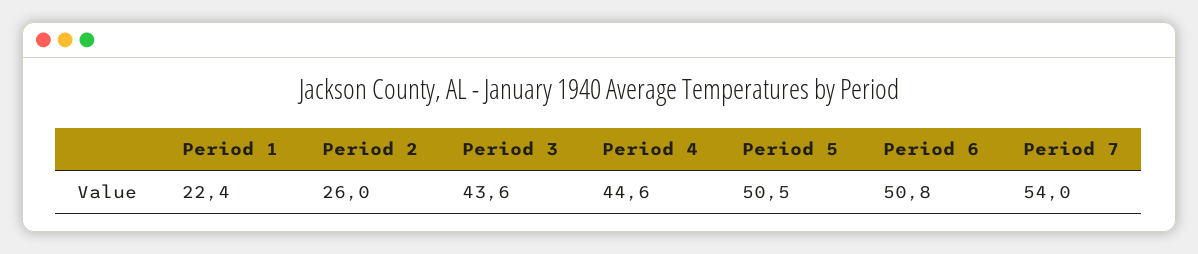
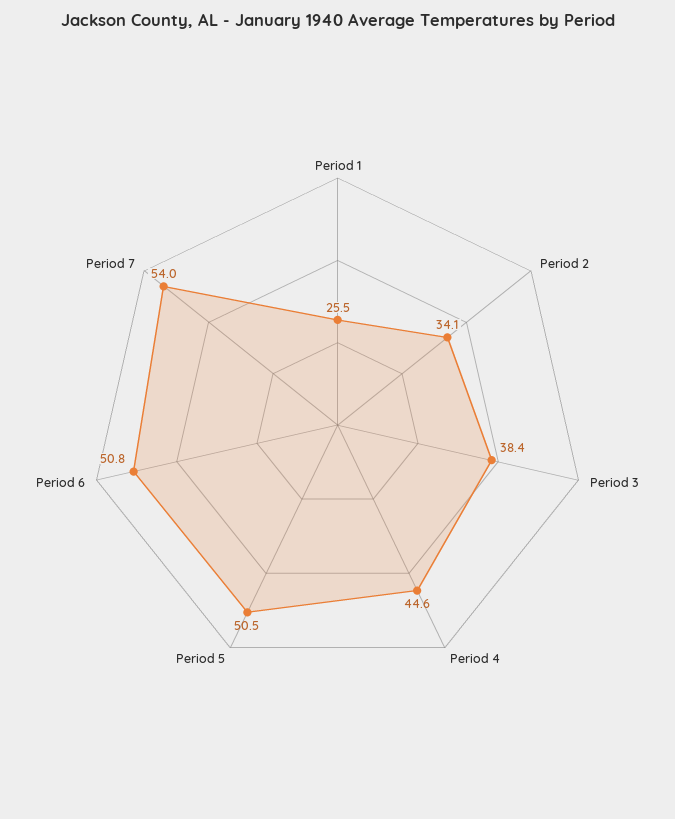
  {
-   "Period 1": 22.4,
+   "Period 1": 25.5,
-   "Period 2": 26,
+   "Period 2": 34.1,
-   "Period 3": 43.6,
+   "Period 3": 38.4,
    "Period 4": 44.6,
    "Period 5": 50.5,
    "Period 6": 50.8,
    "Period 7": 54
  }

